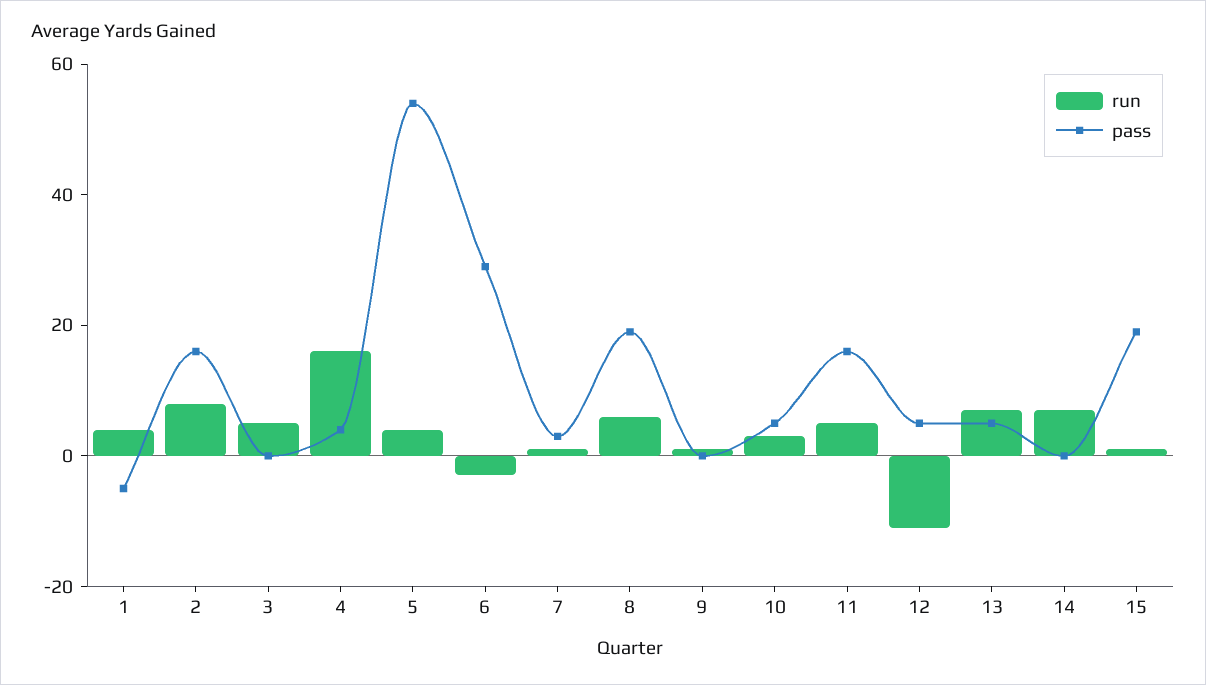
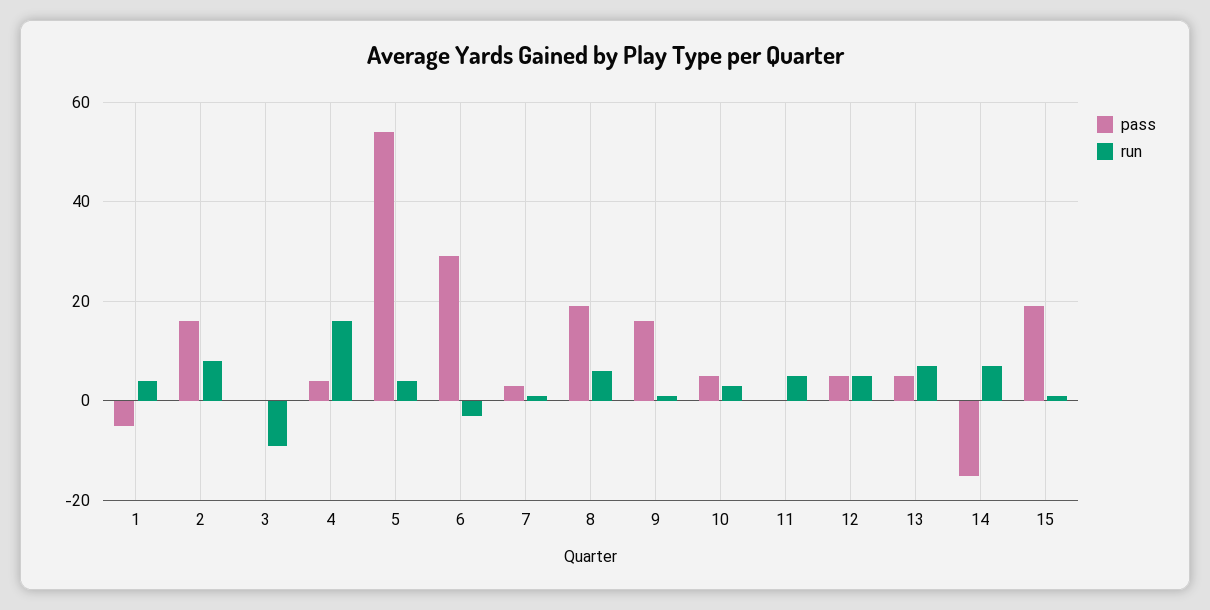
  {
    "run": {
      "1": 5,
      "2": 10,
-     "3": 5,
+     "3": -10,
      "4": 15,
      "5": 5,
      "6": -5,
      "7": 0,
      "8": 5,
      "9": 0,
      "10": 5,
      "11": 5,
-     "12": -10,
+     "12": 5,
      "13": 5,
      "14": 5,
      "15": 0
    },
    "pass": {
      "1": -5,
      "2": 15,
      "3": 0,
      "4": 5,
      "5": 55,
      "6": 30,
      "7": 5,
      "8": 20,
-     "9": 0,
+     "9": 15,
      "10": 5,
-     "11": 15,
+     "11": 0,
      "12": 5,
      "13": 5,
-     "14": 0,
+     "14": -15,
      "15": 20
    }
  }

